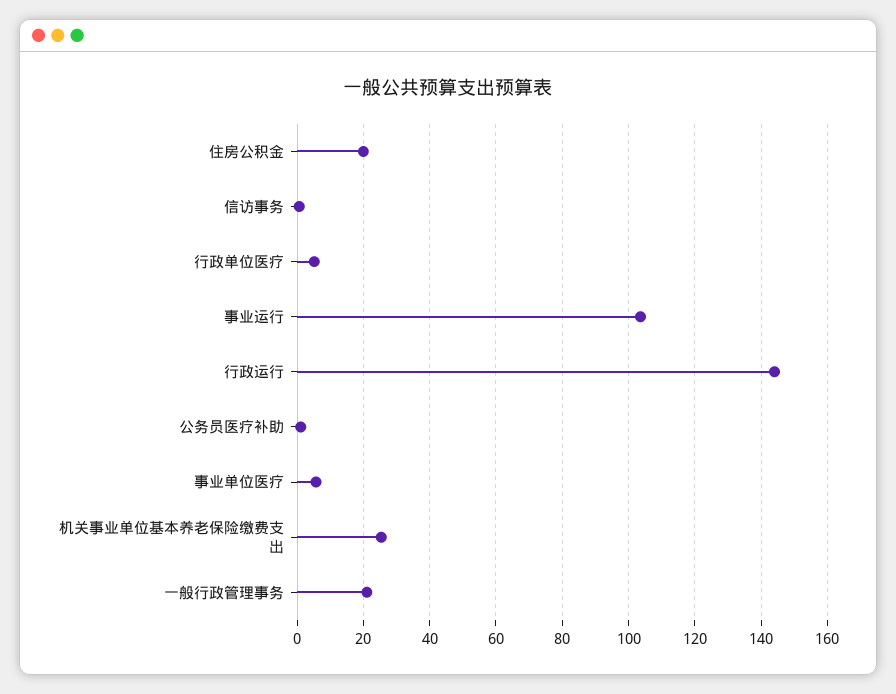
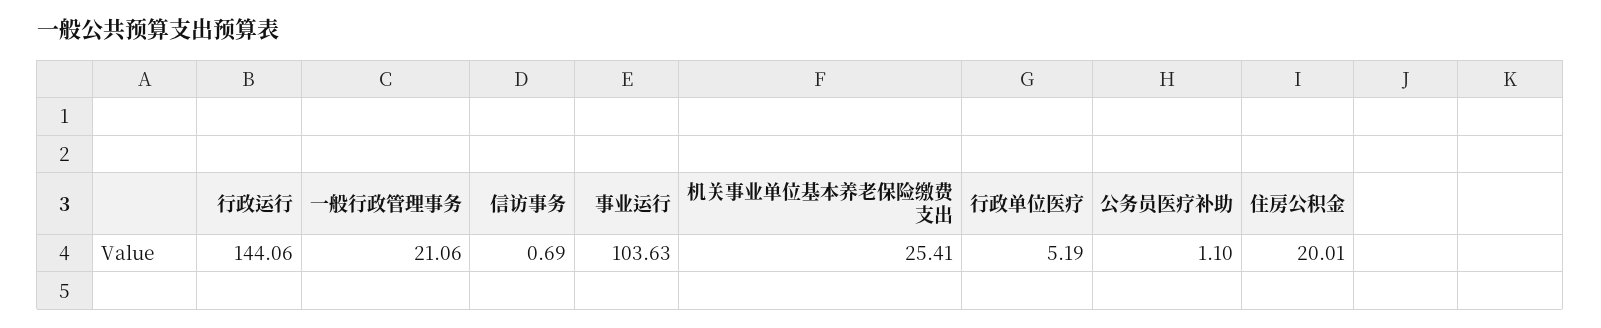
  {
    "住房公积金": 20.01,
    "信访事务": 0.69,
    "行政单位医疗": 5.19,
    "事业运行": 103.63,
    "行政运行": 144.06,
    "公务员医疗补助": 1.1,
-   "事业单位医疗": 6,
    "机关事业单位基本养老保险缴费支出": 25.41,
    "一般行政管理事务": 21.06
  }

